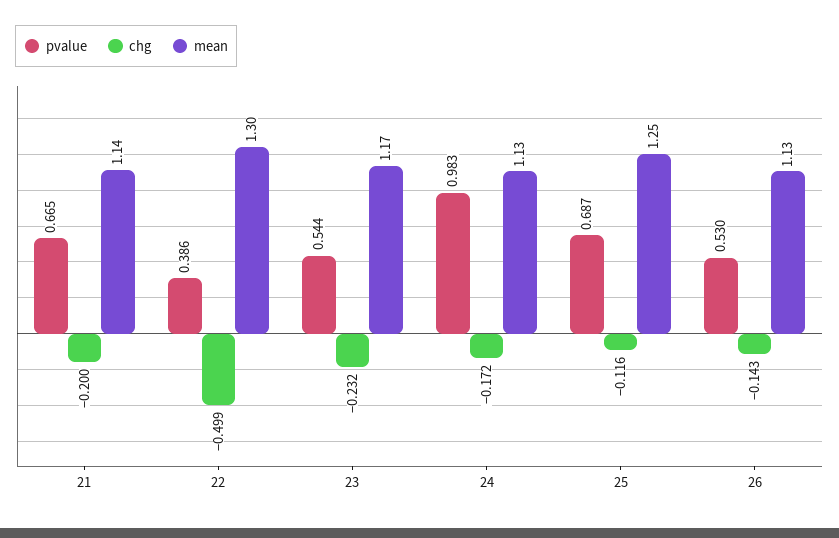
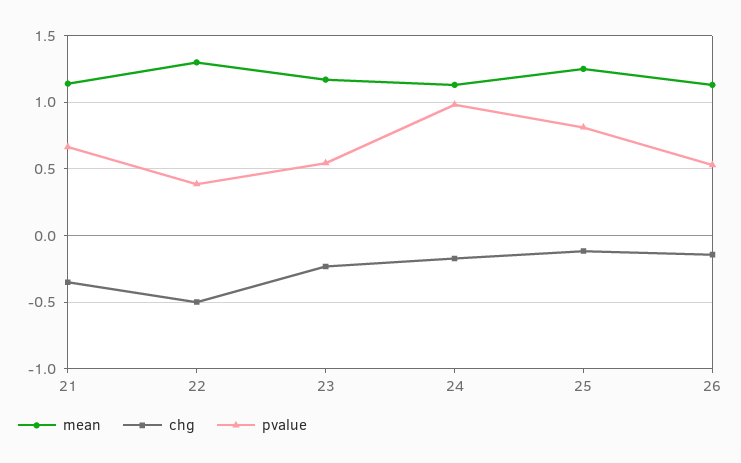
  {
    "pvalue": {
      "21": 0.665,
      "22": 0.386,
      "23": 0.544,
      "24": 0.983,
-     "25": 0.687,
+     "25": 0.8,
      "26": 0.53
    },
    "chg": {
-     "21": -0.2,
+     "21": -0.35,
      "22": -0.499,
      "23": -0.232,
      "24": -0.172,
      "25": -0.116,
      "26": -0.143
    },
    "mean": {
      "21": 1.14,
      "22": 1.3,
      "23": 1.17,
      "24": 1.13,
      "25": 1.25,
      "26": 1.13
    }
  }

